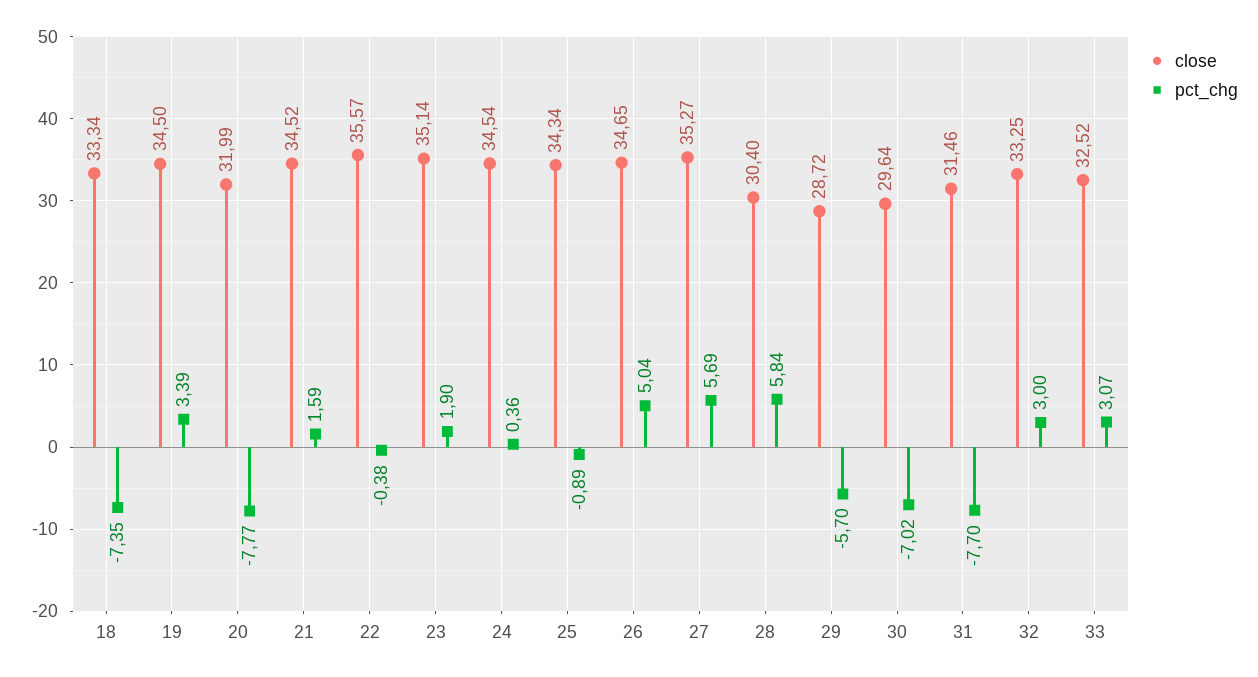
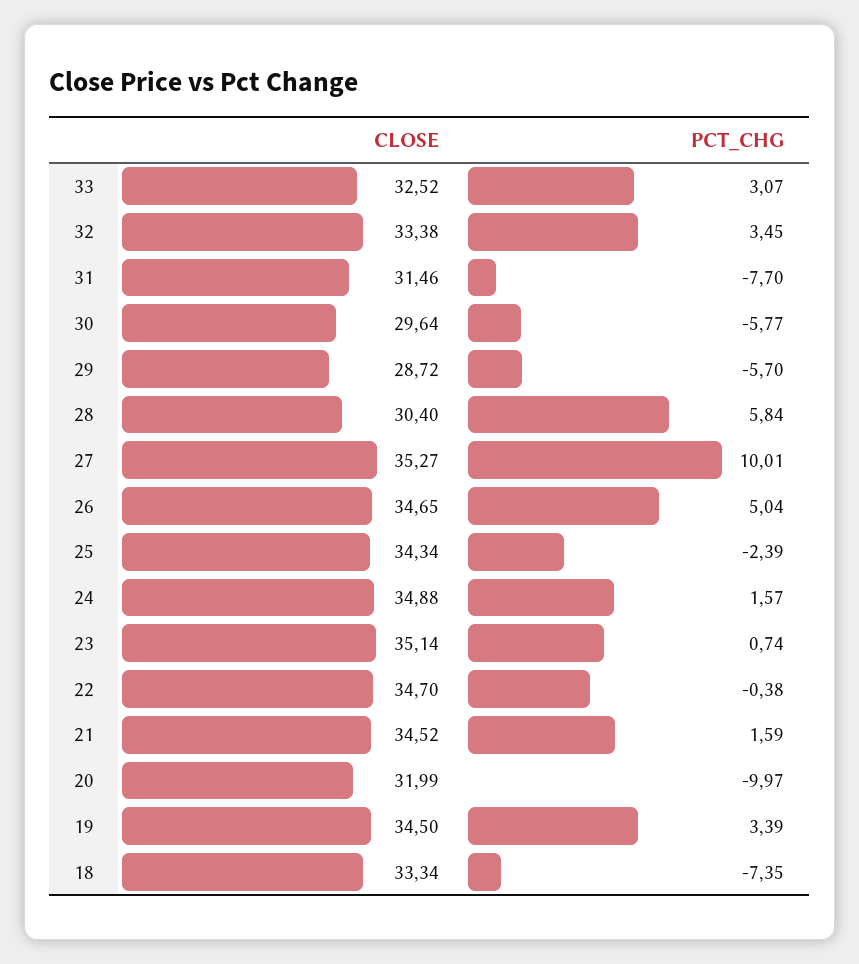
  {
    "close": {
      "18": 33.34,
      "19": 34.5,
      "20": 31.99,
      "21": 34.52,
-     "22": 35.57,
+     "22": 34.7,
      "23": 35.14,
-     "24": 34.54,
+     "24": 34.88,
      "25": 34.34,
      "26": 34.65,
      "27": 35.27,
      "28": 30.4,
      "29": 28.72,
      "30": 29.64,
      "31": 31.46,
-     "32": 33.25,
+     "32": 33.38,
      "33": 32.52
    },
    "pct_chg": {
      "18": -7.35,
      "19": 3.39,
-     "20": -7.77,
+     "20": -9.97,
      "21": 1.59,
      "22": -0.38,
-     "23": 1.9,
+     "23": 0.74,
-     "24": 0.36,
+     "24": 1.57,
-     "25": -0.89,
+     "25": -2.39,
      "26": 5.04,
-     "27": 5.69,
+     "27": 10.01,
      "28": 5.84,
      "29": -5.7,
-     "30": -7.02,
+     "30": -5.77,
      "31": -7.7,
-     "32": 3,
+     "32": 3.45,
      "33": 3.07
    }
  }

